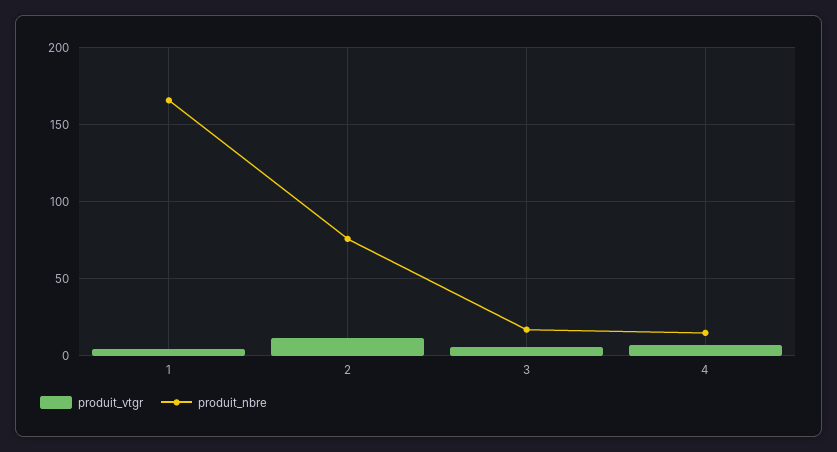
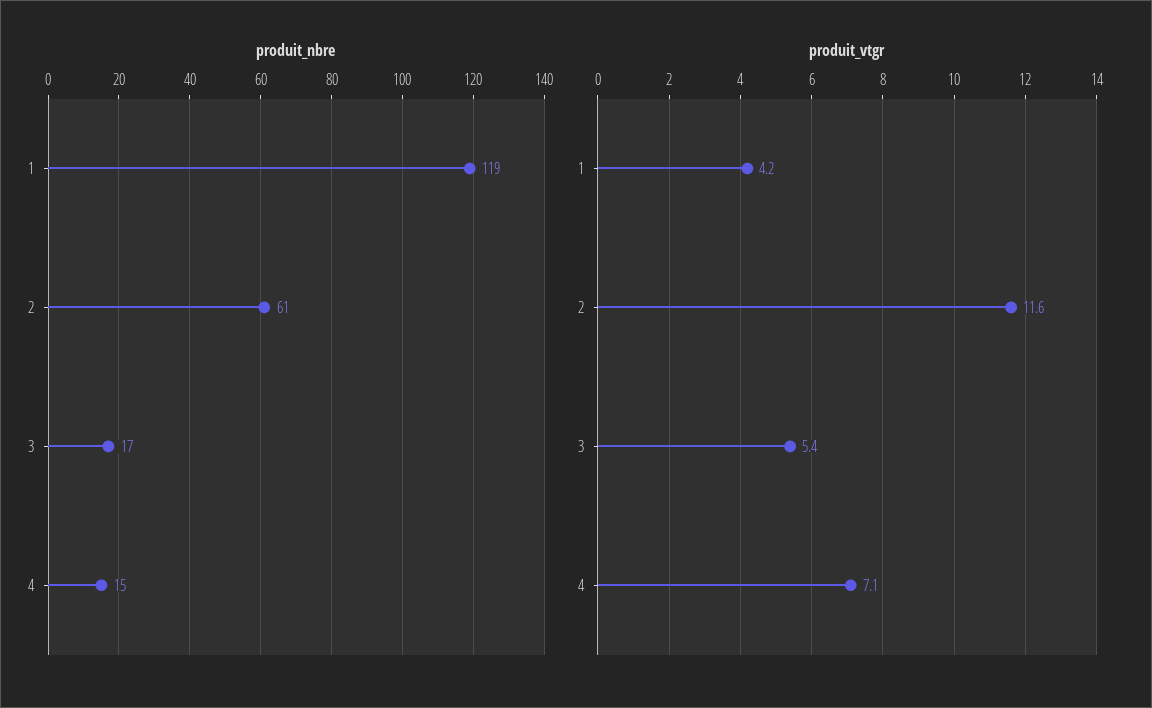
  {
    "produit_vtgr": {
      "1": 4.2,
      "2": 11.6,
      "3": 5.4,
      "4": 7.1
    },
    "produit_nbre": {
-     "1": 165,
+     "1": 119,
-     "2": 75,
+     "2": 61,
      "3": 17,
      "4": 15
    }
  }

